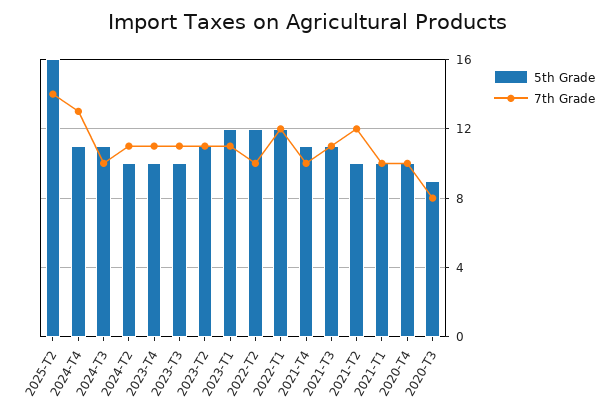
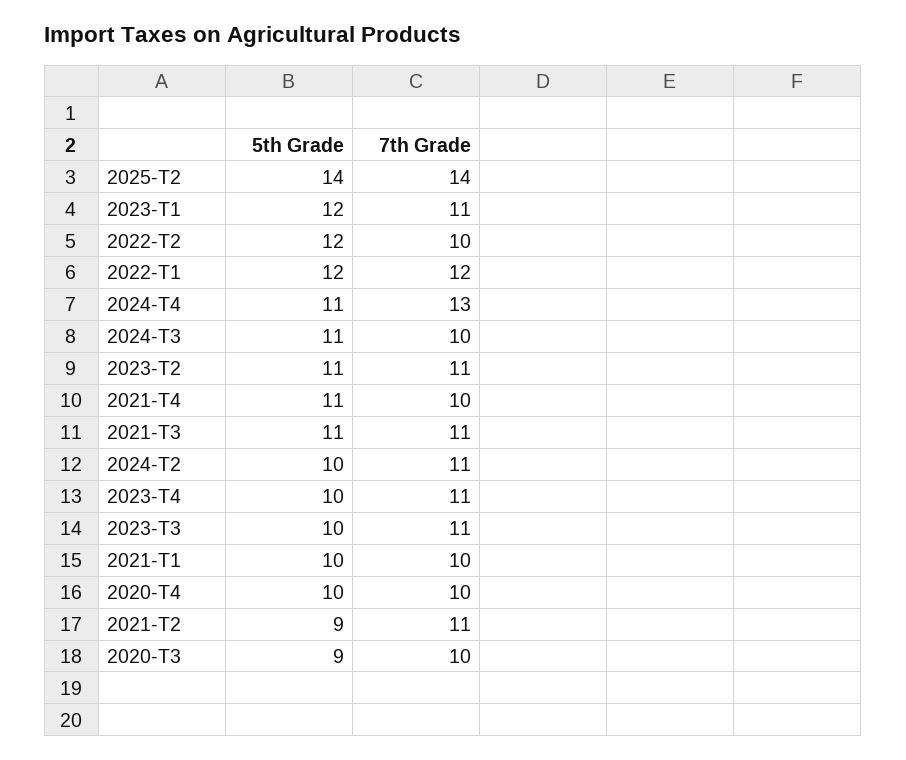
  {
    "5th Grade": {
-     "2025-T2": 16,
+     "2025-T2": 14,
      "2024-T4": 11,
      "2024-T3": 11,
      "2024-T2": 10,
      "2023-T4": 10,
      "2023-T3": 10,
      "2023-T2": 11,
      "2023-T1": 12,
      "2022-T2": 12,
      "2022-T1": 12,
      "2021-T4": 11,
      "2021-T3": 11,
-     "2021-T2": 10,
+     "2021-T2": 9,
      "2021-T1": 10,
      "2020-T4": 10,
      "2020-T3": 9
    },
    "7th Grade": {
      "2025-T2": 14,
      "2024-T4": 13,
      "2024-T3": 10,
      "2024-T2": 11,
      "2023-T4": 11,
      "2023-T3": 11,
      "2023-T2": 11,
      "2023-T1": 11,
      "2022-T2": 10,
      "2022-T1": 12,
      "2021-T4": 10,
      "2021-T3": 11,
-     "2021-T2": 12,
+     "2021-T2": 11,
      "2021-T1": 10,
      "2020-T4": 10,
-     "2020-T3": 8
+     "2020-T3": 10
    }
  }

